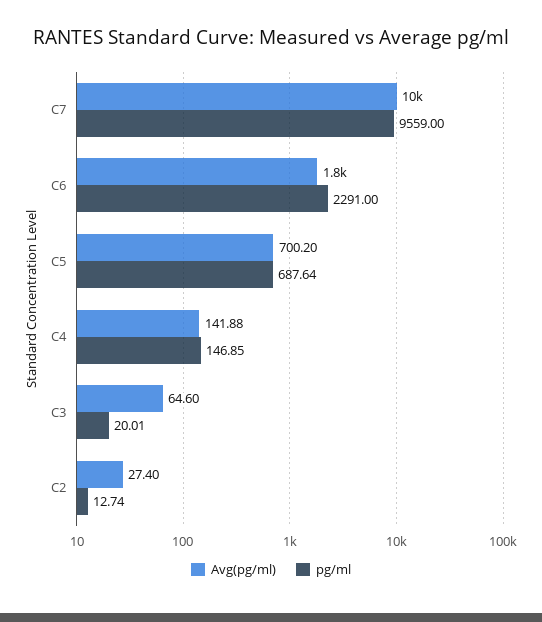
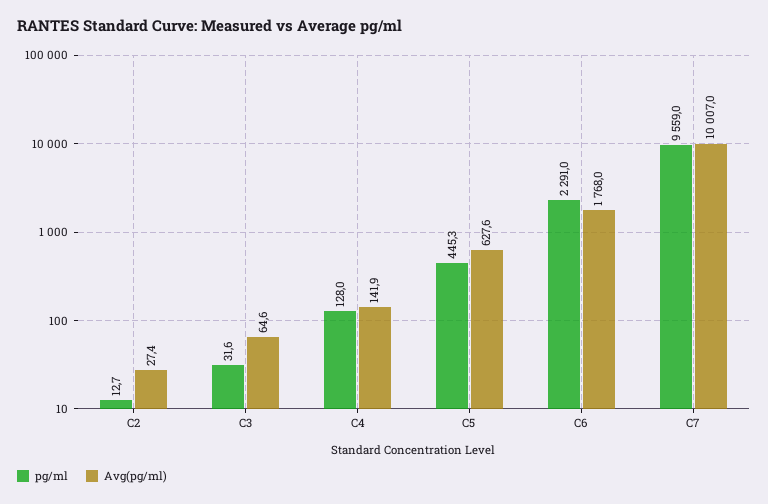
  {
    "Avg(pg/ml)": {
      "C7": 10007,
      "C6": 1768,
-     "C5": 700.2,
+     "C5": 627.6,
      "C4": 141.88,
      "C3": 64.6,
      "C2": 27.4
    },
    "pg/ml": {
      "C7": 9559,
      "C6": 2291,
-     "C5": 687.64,
+     "C5": 445.3,
-     "C4": 146.85,
+     "C4": 128,
-     "C3": 20.01,
+     "C3": 31.6,
      "C2": 12.74
    }
  }

